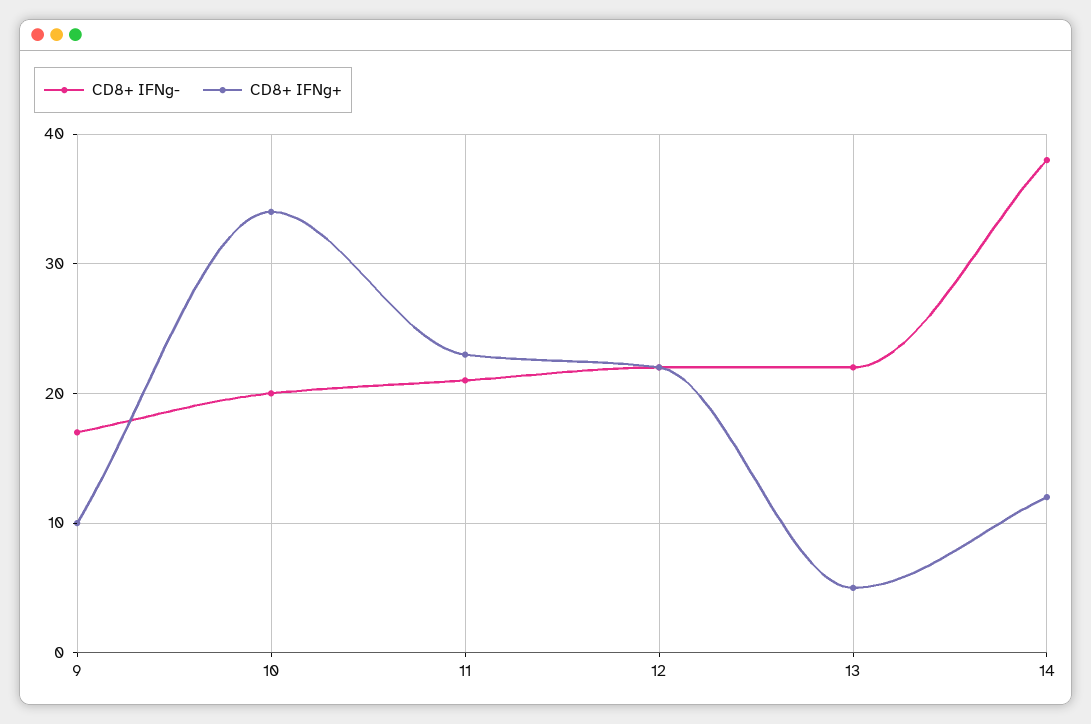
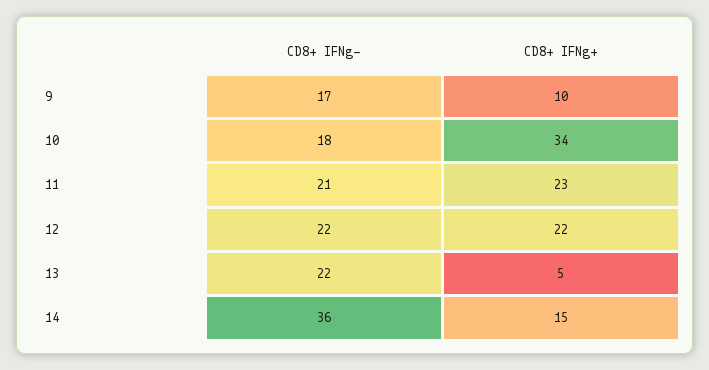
  {
    "CD8+ IFNg-": {
      "9": 17,
-     "10": 20,
+     "10": 18,
      "11": 21,
      "12": 22,
      "13": 22,
-     "14": 38
+     "14": 36
    },
    "CD8+ IFNg+": {
      "9": 10,
      "10": 34,
      "11": 23,
      "12": 22,
      "13": 5,
-     "14": 12
+     "14": 15
    }
  }

